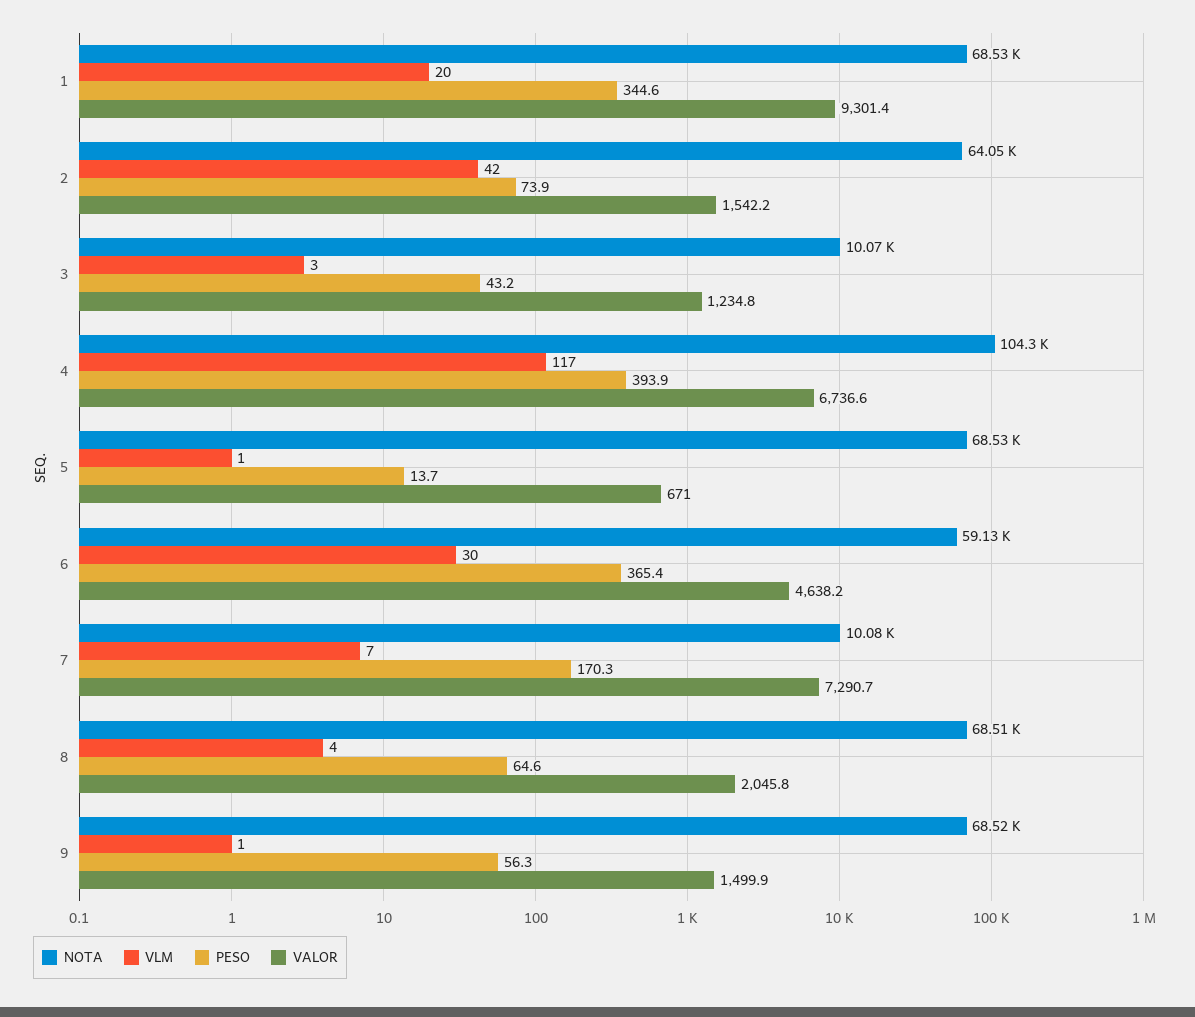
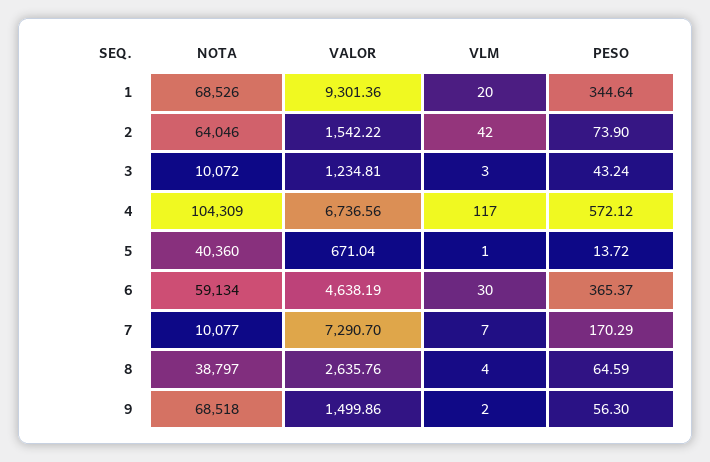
  {
    "NOTA": {
      "1": 68526,
      "2": 64046,
      "3": 10072,
      "4": 104309,
-     "5": 68530,
+     "5": 40360,
      "6": 59134,
      "7": 10077,
-     "8": 68510,
+     "8": 38797,
      "9": 68518
    },
    "VLM": {
      "1": 20,
      "2": 42,
      "3": 3,
      "4": 117,
      "5": 1,
      "6": 30,
      "7": 7,
      "8": 4,
-     "9": 1
+     "9": 2
    },
    "PESO": {
      "1": 344.64,
      "2": 73.9,
      "3": 43.24,
-     "4": 393.9,
+     "4": 572.12,
      "5": 13.72,
      "6": 365.37,
      "7": 170.29,
      "8": 64.59,
      "9": 56.3
    },
    "VALOR": {
      "1": 9301.36,
      "2": 1542.22,
      "3": 1234.81,
      "4": 6736.56,
      "5": 671.04,
      "6": 4638.19,
      "7": 7290.7,
-     "8": 2045.8,
+     "8": 2635.76,
      "9": 1499.86
    }
  }

